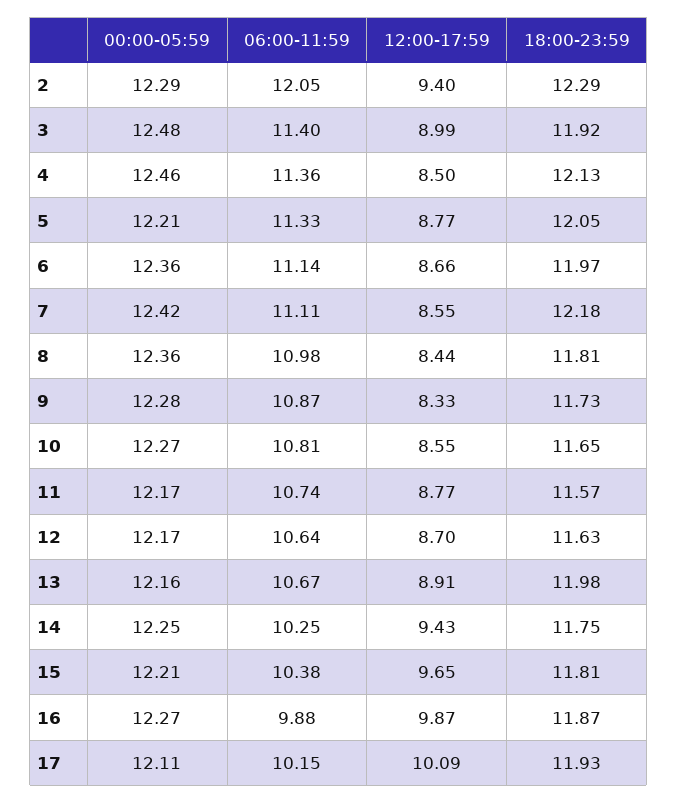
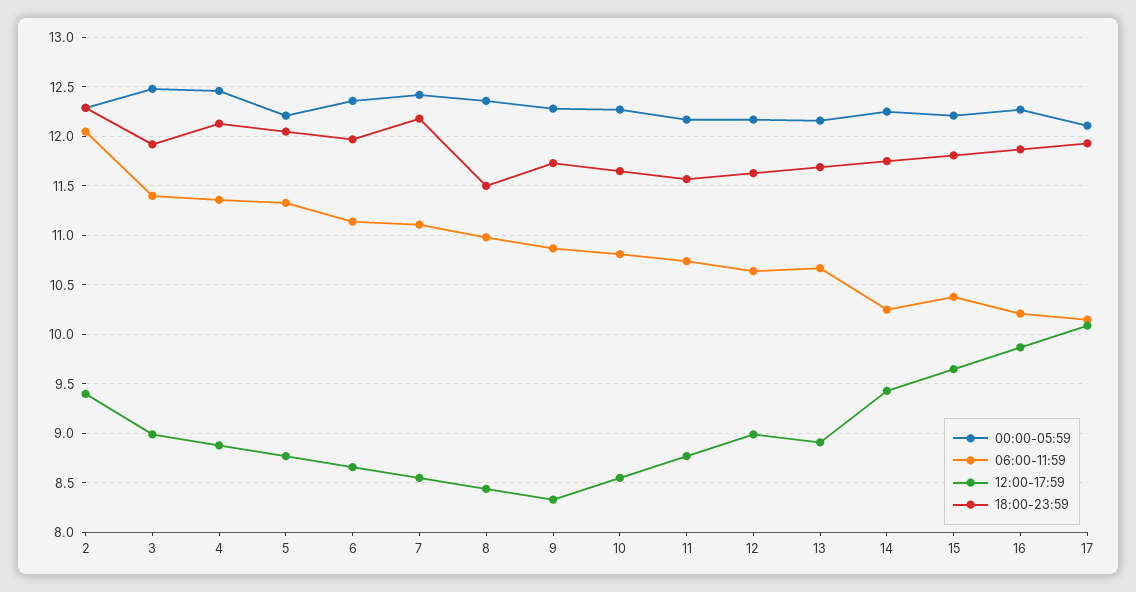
  {
    "00:00-05:59": {
      "2": 12.29,
      "3": 12.48,
      "4": 12.46,
      "5": 12.21,
      "6": 12.36,
      "7": 12.42,
      "8": 12.36,
      "9": 12.28,
      "10": 12.27,
      "11": 12.17,
      "12": 12.17,
      "13": 12.16,
      "14": 12.25,
      "15": 12.21,
      "16": 12.27,
      "17": 12.11
    },
    "06:00-11:59": {
      "2": 12.05,
      "3": 11.4,
      "4": 11.36,
      "5": 11.33,
      "6": 11.14,
      "7": 11.11,
      "8": 10.98,
      "9": 10.87,
      "10": 10.81,
      "11": 10.74,
      "12": 10.64,
      "13": 10.67,
      "14": 10.25,
      "15": 10.38,
-     "16": 9.88,
+     "16": 10.2,
      "17": 10.15
    },
    "12:00-17:59": {
      "2": 9.4,
      "3": 8.99,
-     "4": 8.5,
+     "4": 8.9,
      "5": 8.77,
      "6": 8.66,
      "7": 8.55,
      "8": 8.44,
      "9": 8.33,
      "10": 8.55,
      "11": 8.77,
-     "12": 8.7,
+     "12": 9,
      "13": 8.91,
      "14": 9.43,
      "15": 9.65,
      "16": 9.87,
      "17": 10.09
    },
    "18:00-23:59": {
      "2": 12.29,
      "3": 11.92,
      "4": 12.13,
      "5": 12.05,
      "6": 11.97,
      "7": 12.18,
-     "8": 11.81,
+     "8": 11.5,
      "9": 11.73,
      "10": 11.65,
      "11": 11.57,
      "12": 11.63,
-     "13": 11.98,
+     "13": 11.7,
      "14": 11.75,
      "15": 11.81,
      "16": 11.87,
      "17": 11.93
    }
  }

